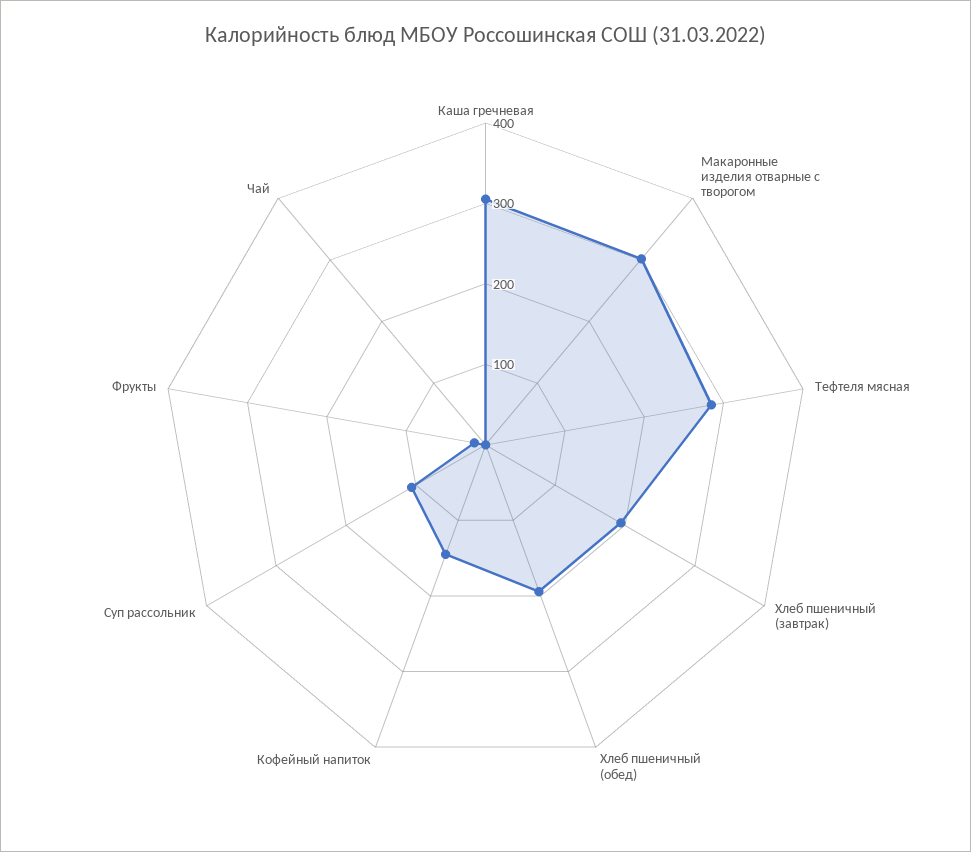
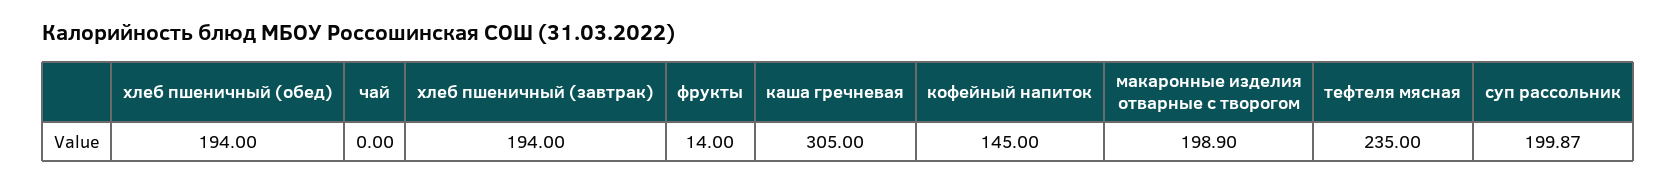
  {
    "Каша гречневая": 305,
-   "Макаронные изделия отварные с творогом": 300,
+   "Макаронные изделия отварные с творогом": 198.9,
-   "Тефтеля мясная": 280,
+   "Тефтеля мясная": 235,
    "Хлеб пшеничный (завтрак)": 194,
    "Хлеб пшеничный (обед)": 194,
    "Кофейный напиток": 145,
-   "Суп рассольник": 100,
+   "Суп рассольник": 199.87,
    "Фрукты": 14,
    "Чай": 0
  }

